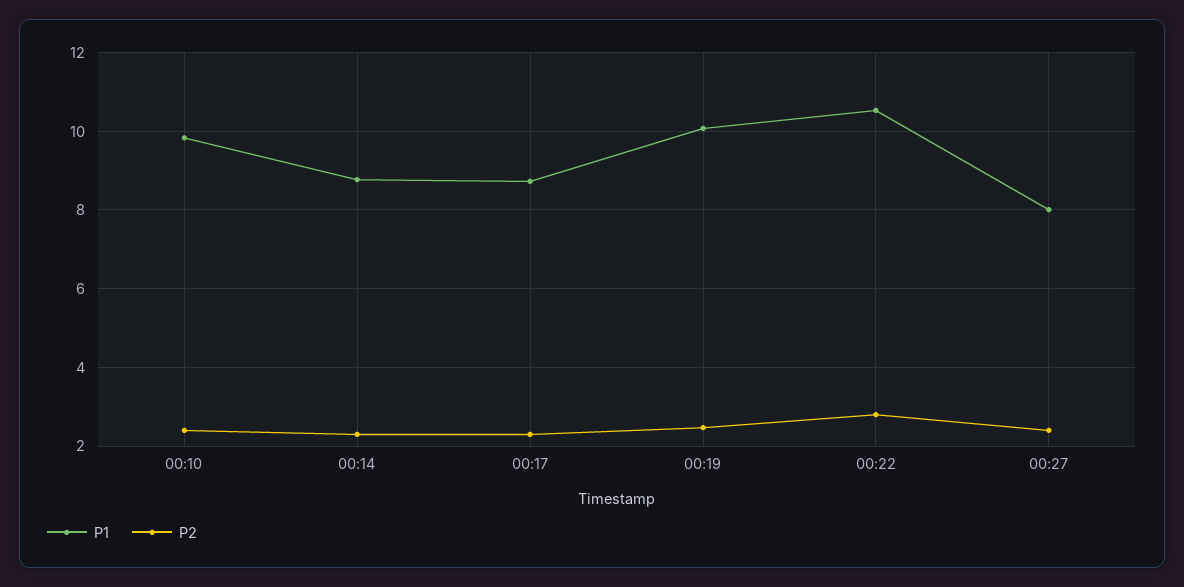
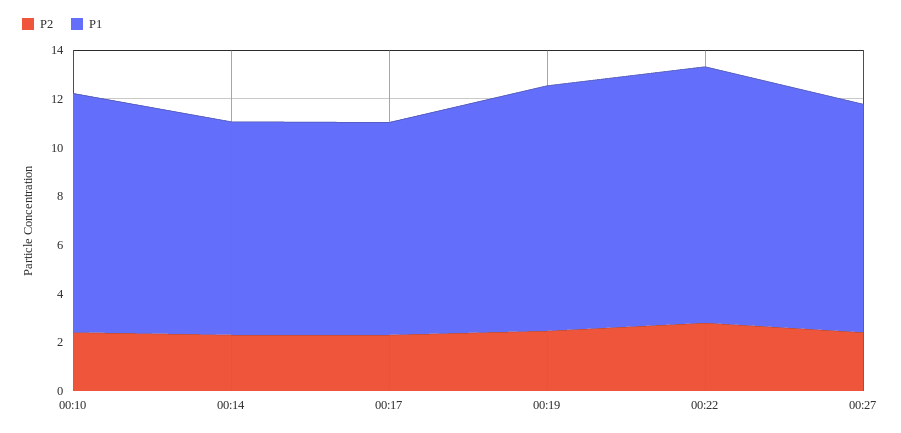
  {
    "P1": {
      "00:10": 9.8,
      "00:14": 8.8,
      "00:17": 8.8,
      "00:19": 10,
      "00:22": 10.6,
-     "00:27": 8
+     "00:27": 9.5
    },
    "P2": {
      "00:10": 2.4,
      "00:14": 2.4,
      "00:17": 2.4,
      "00:19": 2.4,
      "00:22": 2.8,
      "00:27": 2.4
    }
  }

